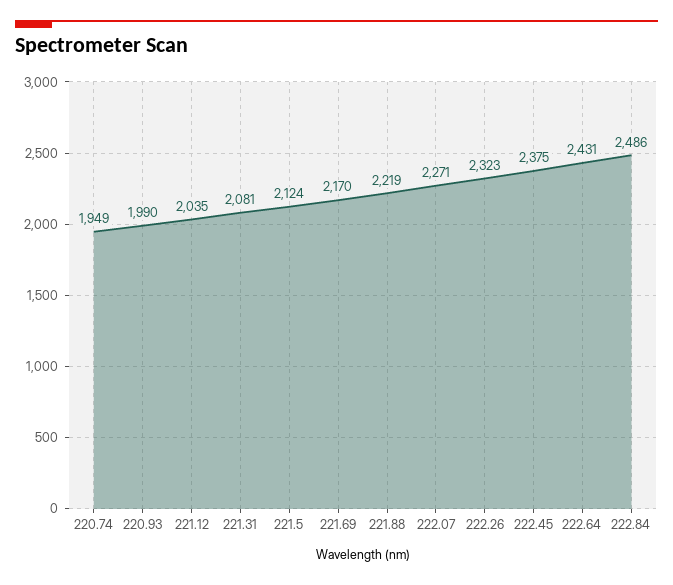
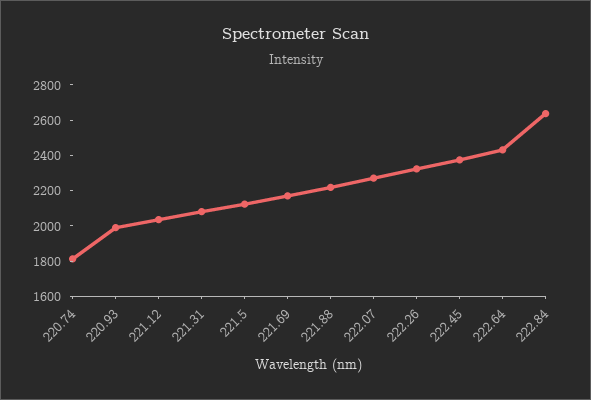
  {
-   "220.74": 1949,
+   "220.74": 1800,
    "220.93": 1990,
    "221.12": 2035,
    "221.31": 2081,
    "221.5": 2124,
    "221.69": 2170,
    "221.88": 2219,
    "222.07": 2271,
    "222.26": 2323,
    "222.45": 2375,
    "222.64": 2431,
-   "222.84": 2486
+   "222.84": 2650
  }

